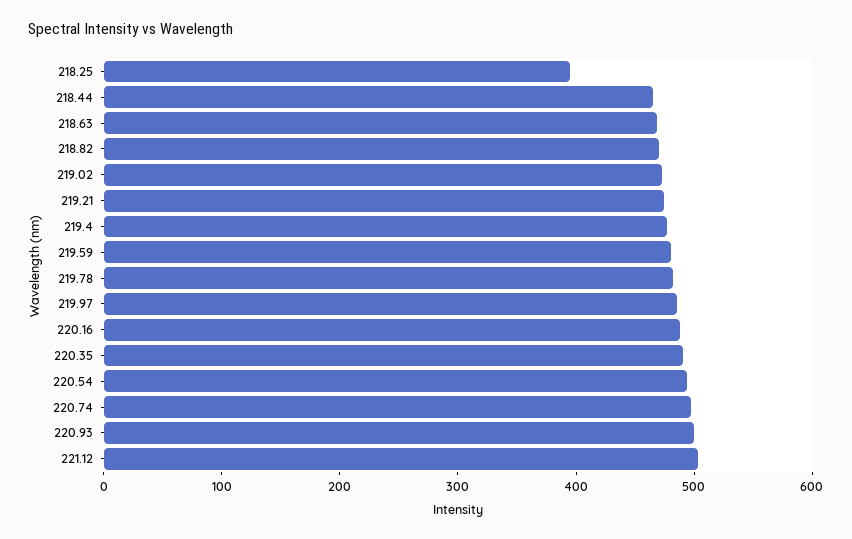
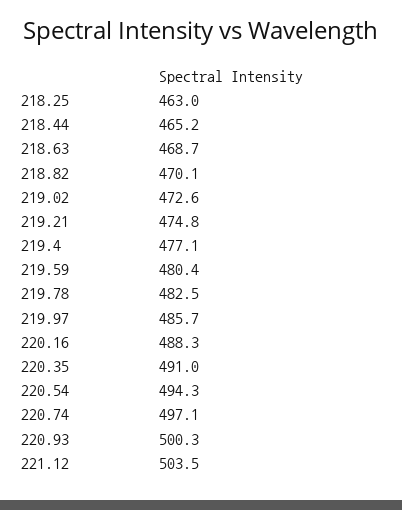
  {
-   "218.25": 400,
+   "218.25": 463,
    "218.44": 465.2,
    "218.63": 468.7,
    "218.82": 470.1,
    "219.02": 472.6,
    "219.21": 474.8,
    "219.4": 477.1,
    "219.59": 480.4,
    "219.78": 482.5,
    "219.97": 485.7,
    "220.16": 488.3,
    "220.35": 491,
    "220.54": 494.3,
    "220.74": 497.1,
    "220.93": 500.3,
    "221.12": 503.5
  }

